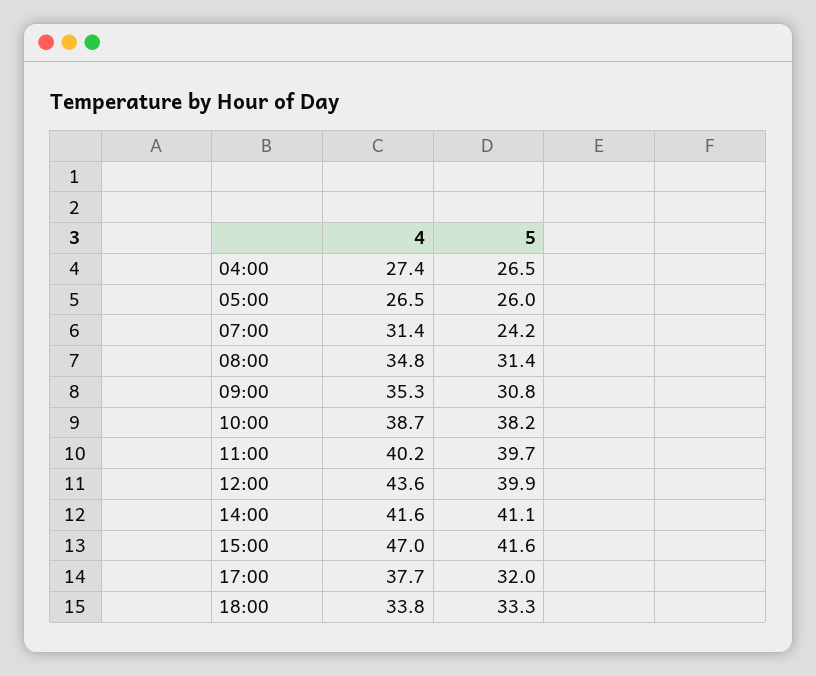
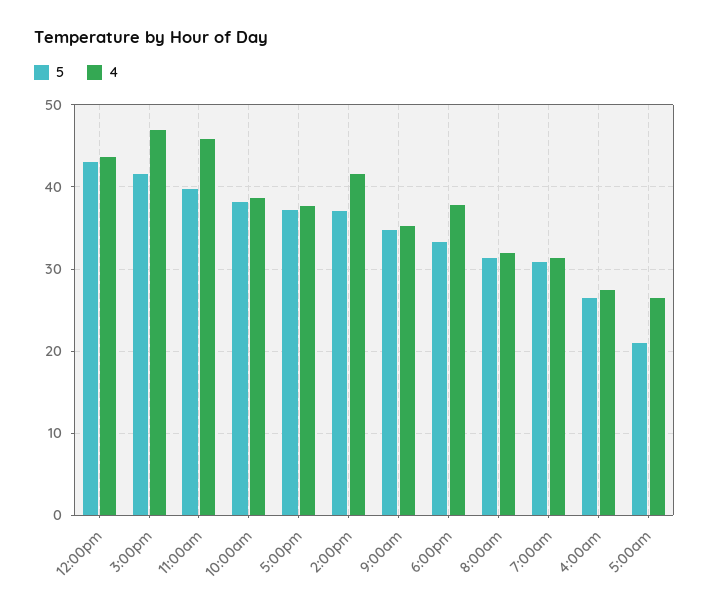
  {
    "4": {
      "04:00": 27.4,
      "05:00": 26.5,
      "07:00": 31.4,
-     "08:00": 34.8,
+     "08:00": 32,
      "09:00": 35.3,
      "10:00": 38.7,
-     "11:00": 40.2,
+     "11:00": 46,
      "12:00": 43.6,
      "14:00": 41.6,
      "15:00": 47,
      "17:00": 37.7,
-     "18:00": 33.8
+     "18:00": 38
    },
    "5": {
      "04:00": 26.5,
-     "05:00": 26,
+     "05:00": 21,
-     "07:00": 24.2,
+     "07:00": 31,
      "08:00": 31.4,
-     "09:00": 30.8,
+     "09:00": 35,
      "10:00": 38.2,
      "11:00": 39.7,
-     "12:00": 39.9,
+     "12:00": 43,
-     "14:00": 41.1,
+     "14:00": 37,
      "15:00": 41.6,
-     "17:00": 32,
+     "17:00": 37,
      "18:00": 33.3
    }
  }

